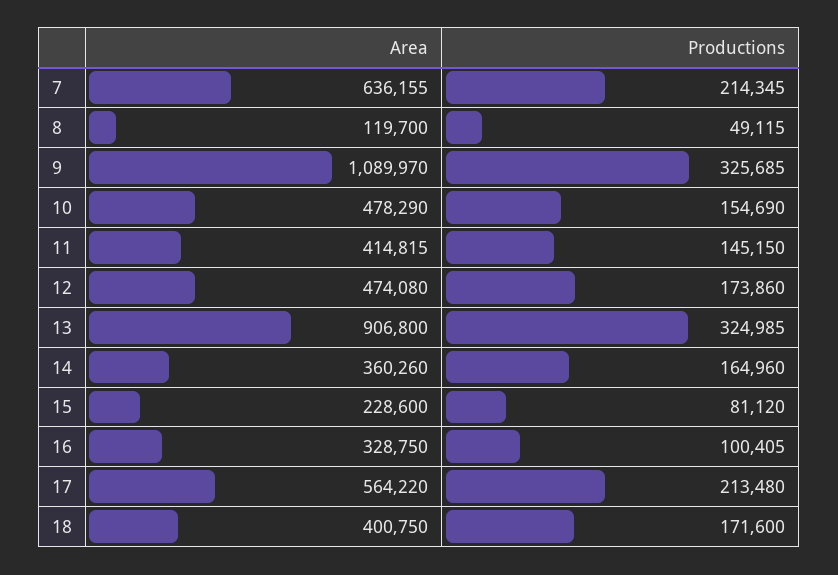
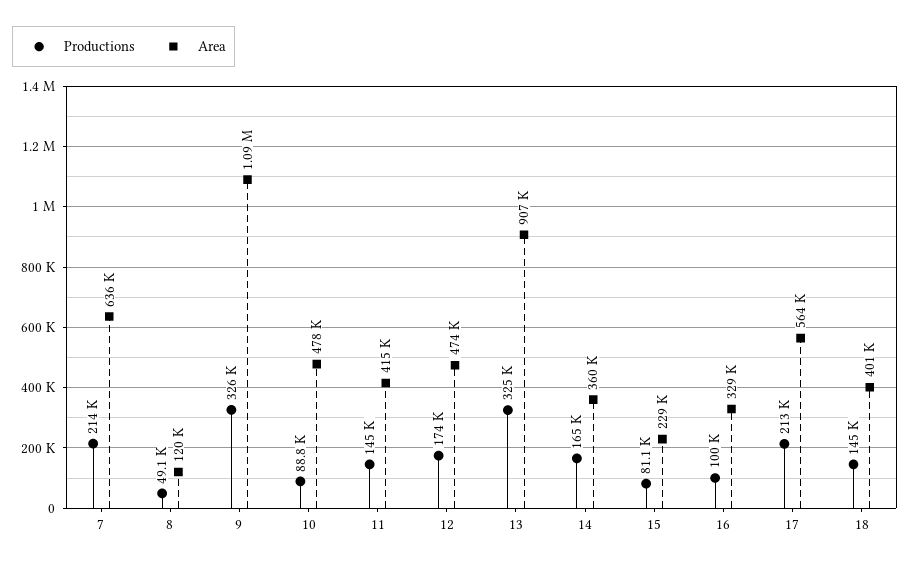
  {
    "Area": {
      "7": 636155,
      "8": 119700,
      "9": 1089970,
      "10": 478290,
      "11": 414815,
      "12": 474080,
      "13": 906800,
      "14": 360260,
      "15": 228600,
      "16": 328750,
      "17": 564220,
      "18": 400750
    },
    "Productions": {
      "7": 214345,
      "8": 49115,
      "9": 325685,
-     "10": 154690,
+     "10": 88800,
      "11": 145150,
      "12": 173860,
      "13": 324985,
      "14": 164960,
      "15": 81120,
      "16": 100405,
      "17": 213480,
-     "18": 171600
+     "18": 145000
    }
  }

